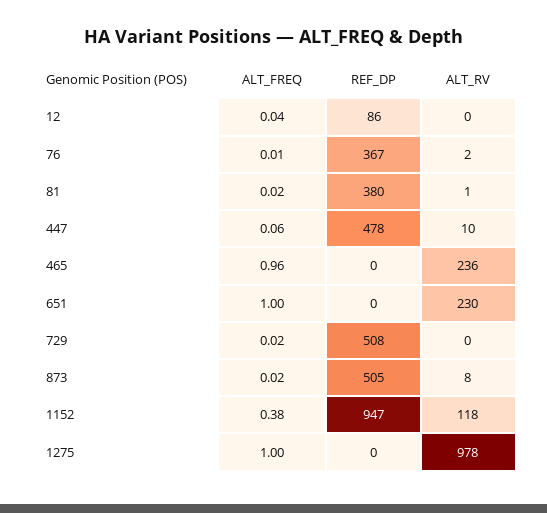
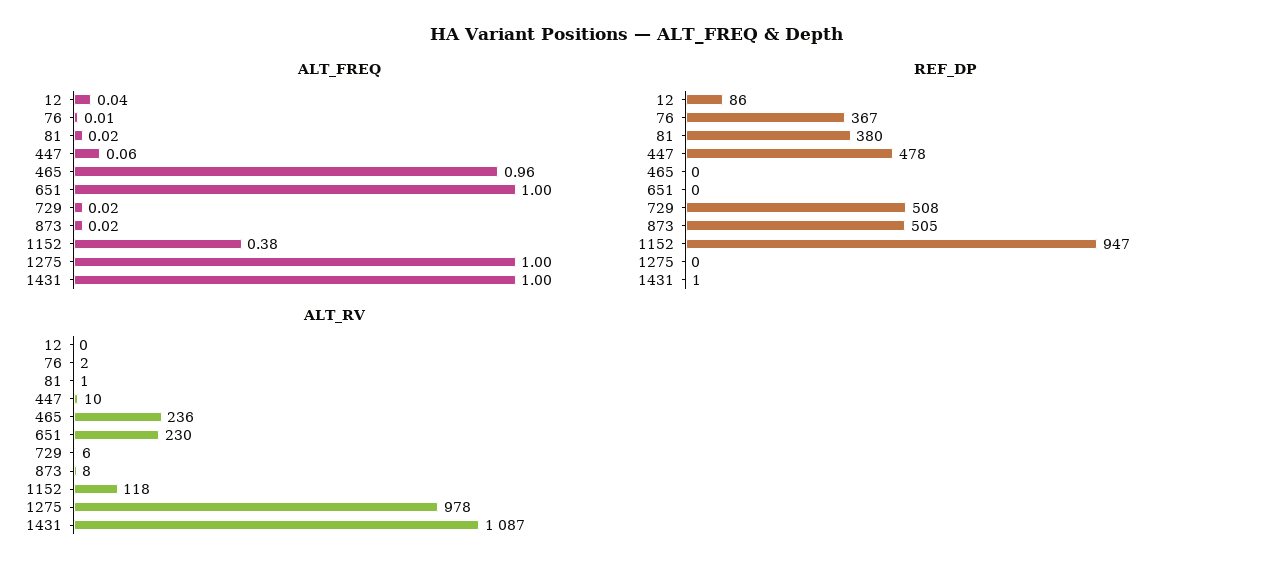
  {
    "ALT_FREQ": {
      "12": 0.04,
      "76": 0.01,
      "81": 0.02,
      "447": 0.06,
      "465": 0.96,
      "651": 1,
      "729": 0.02,
      "873": 0.02,
      "1152": 0.38,
-     "1275": 1
+     "1275": 1,
+     "1431": 1
    },
    "REF_DP": {
      "12": 86,
      "76": 367,
      "81": 380,
      "447": 478,
      "465": 0,
      "651": 0,
      "729": 508,
      "873": 505,
      "1152": 947,
-     "1275": 0
+     "1275": 0,
+     "1431": 1
    },
    "ALT_RV": {
      "12": 0,
      "76": 2,
      "81": 1,
      "447": 10,
      "465": 236,
      "651": 230,
-     "729": 0,
+     "729": 6,
      "873": 8,
      "1152": 118,
-     "1275": 978
+     "1275": 978,
+     "1431": 1087
    }
  }

